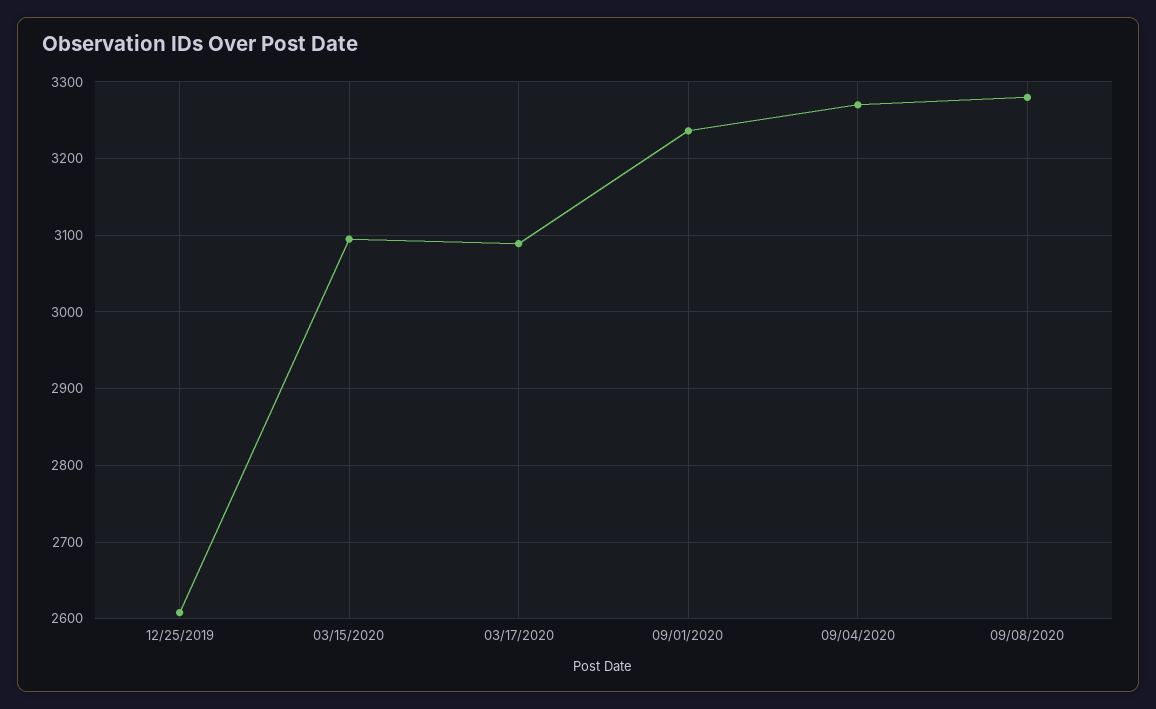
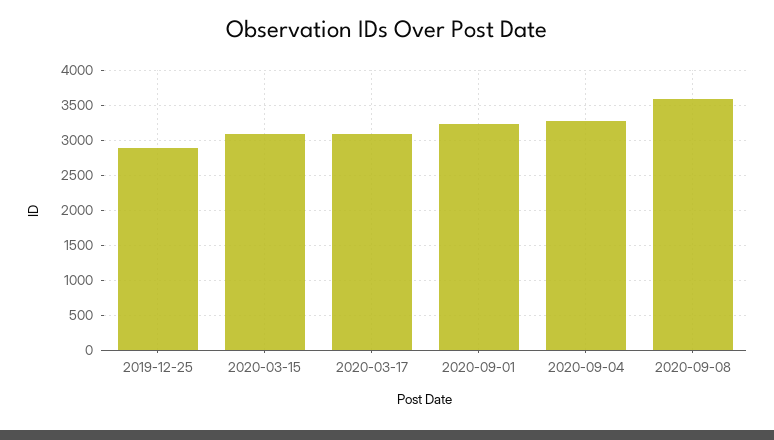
  {
-   "12/25/2019": 2610,
+   "12/25/2019": 2900,
    "03/15/2020": 3100,
    "03/17/2020": 3090,
    "09/01/2020": 3240,
    "09/04/2020": 3270,
-   "09/08/2020": 3280
+   "09/08/2020": 3600
  }

